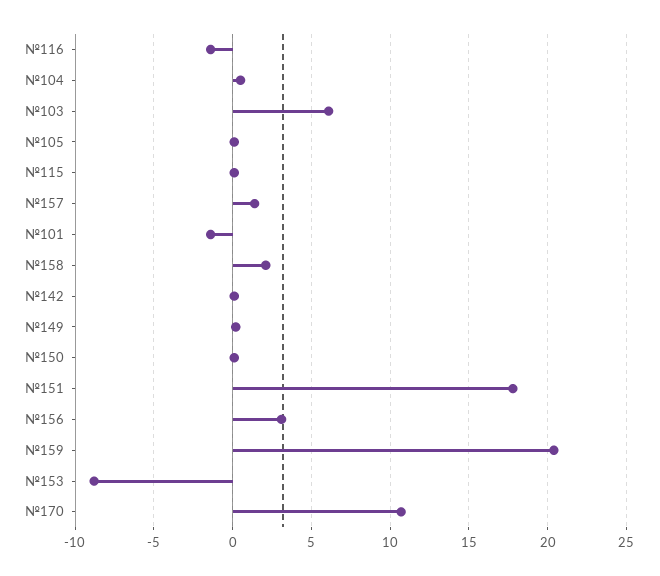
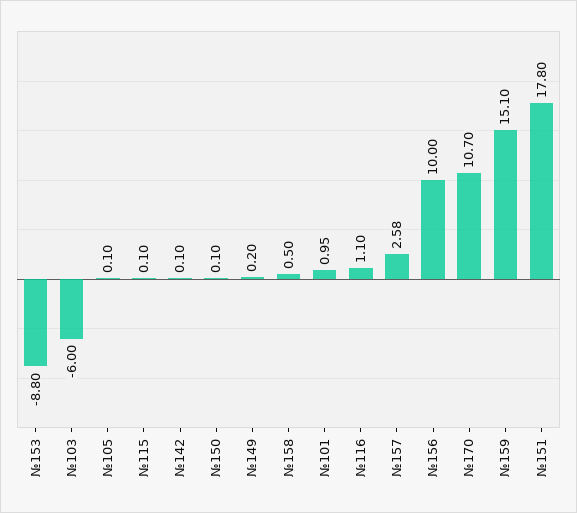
  {
-   "№116": -1.5,
+   "№116": 1.1,
-   "№104": 0.5,
-   "№103": 6,
+   "№103": -6,
    "№105": 0.1,
    "№115": 0.1,
-   "№157": 1.5,
+   "№157": 2.58,
-   "№101": -1.5,
+   "№101": 0.95,
-   "№158": 2,
+   "№158": 0.5,
    "№142": 0.1,
    "№149": 0.2,
    "№150": 0.1,
    "№151": 17.8,
-   "№156": 3,
+   "№156": 10,
-   "№159": 20.5,
+   "№159": 15.1,
    "№153": -8.8,
    "№170": 10.7
  }

